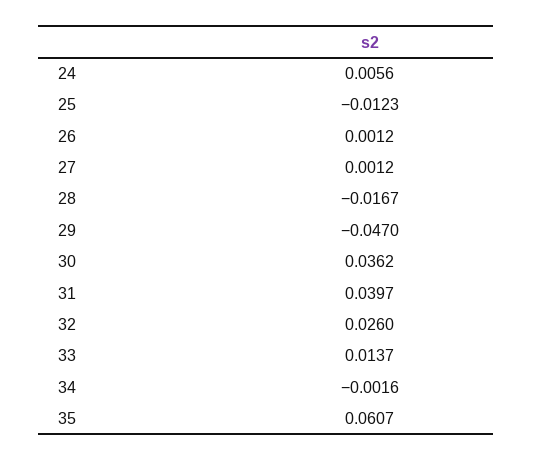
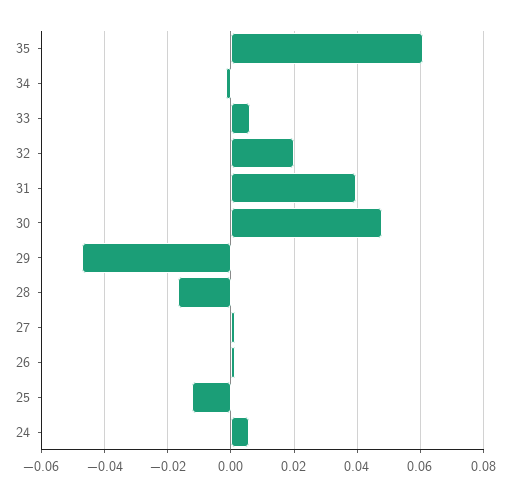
  {
    "24": 0.0056,
    "25": -0.0123,
    "26": 0.0012,
    "27": 0.0012,
    "28": -0.0167,
    "29": -0.047,
-   "30": 0.0362,
+   "30": 0.048,
    "31": 0.0397,
-   "32": 0.026,
+   "32": 0.02,
-   "33": 0.0137,
+   "33": 0.006,
    "34": -0.0016,
    "35": 0.0607
  }

